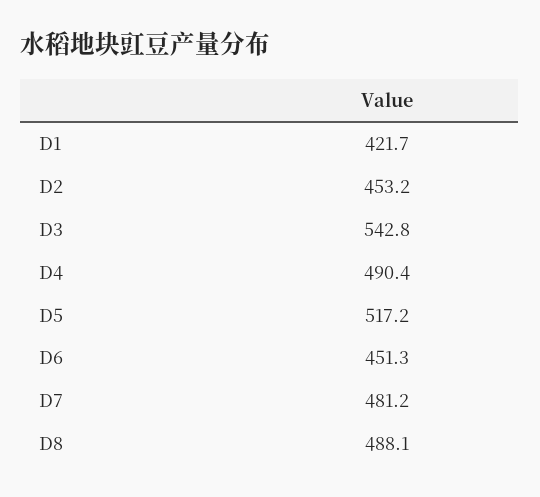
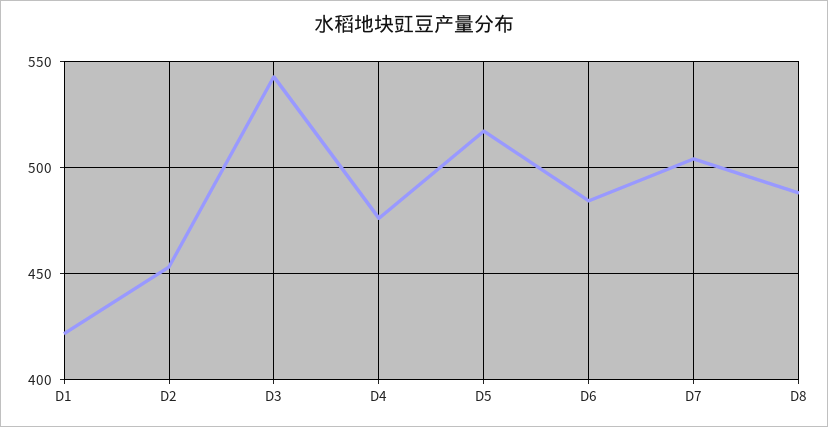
  {
    "D1": 421.7,
    "D2": 453.2,
    "D3": 542.8,
-   "D4": 490.4,
+   "D4": 475,
    "D5": 517.2,
-   "D6": 451.3,
+   "D6": 485,
-   "D7": 481.2,
+   "D7": 505,
    "D8": 488.1
  }

